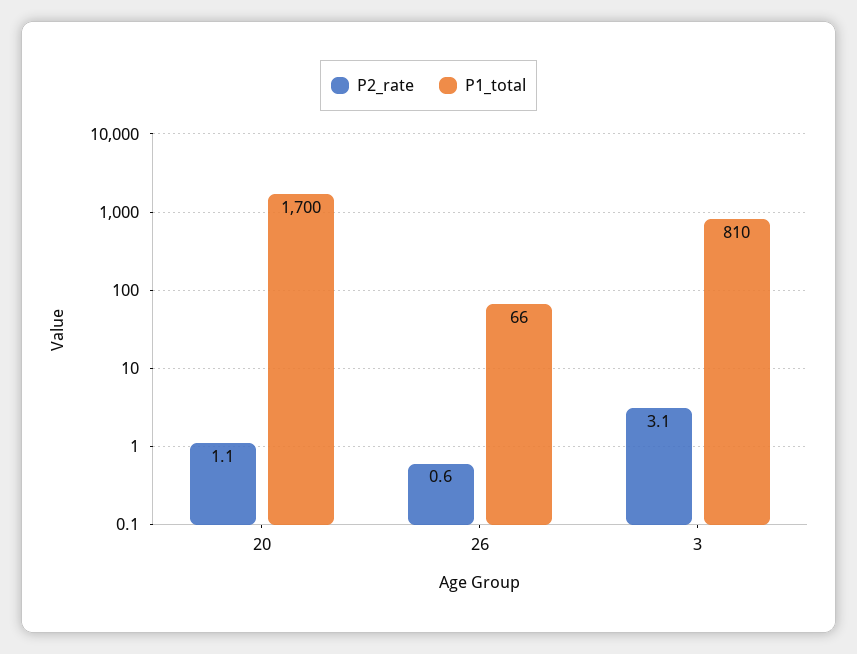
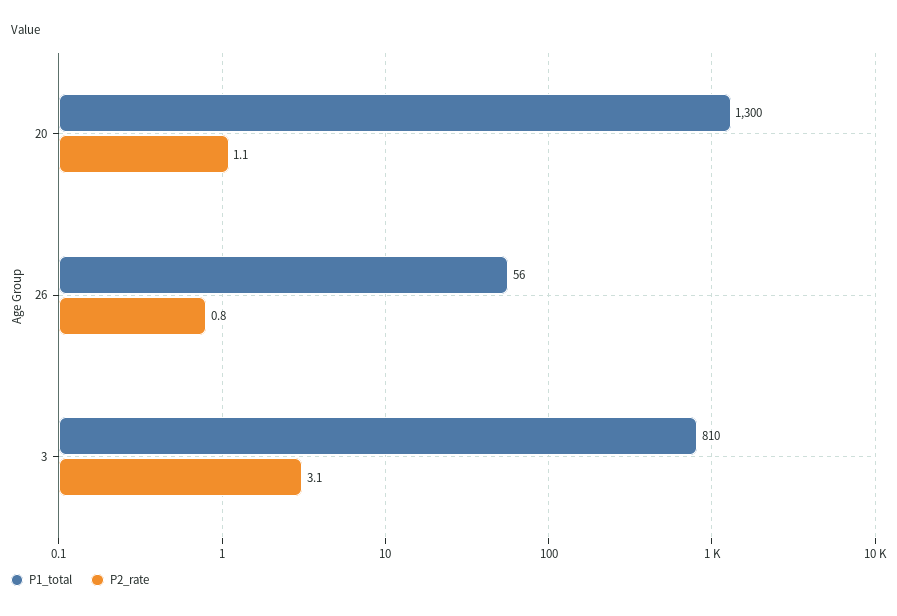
  {
    "P2_rate": {
      "20": 1.1,
-     "26": 0.6,
+     "26": 0.8,
      "3": 3.1
    },
    "P1_total": {
-     "20": 1700,
+     "20": 1300,
-     "26": 66,
+     "26": 56,
      "3": 810
    }
  }

